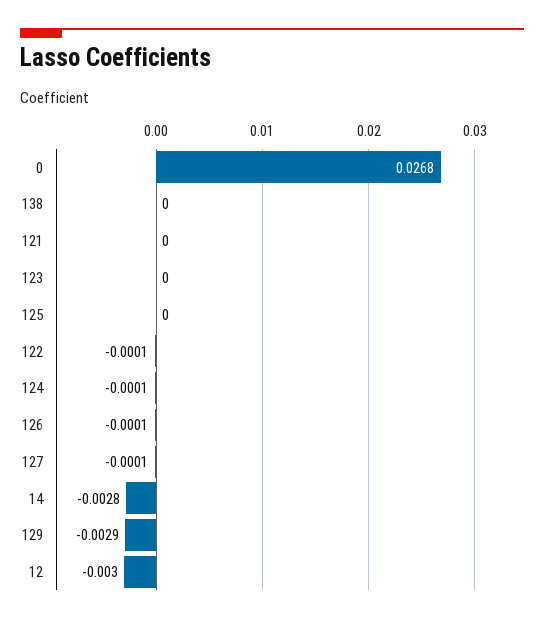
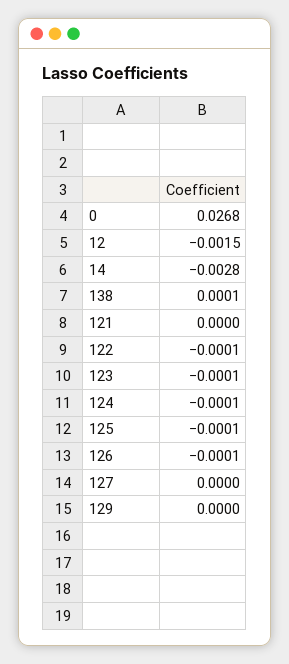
  {
    "0": 0.0268,
-   "138": 0,
+   "138": 0.0001,
    "121": 0,
-   "123": 0,
+   "123": -0.0001,
-   "125": 0,
+   "125": -0.0001,
    "122": -0.0001,
    "124": -0.0001,
    "126": -0.0001,
-   "127": -0.0001,
+   "127": 0,
    "14": -0.0028,
-   "129": -0.0029,
+   "129": 0,
-   "12": -0.003
+   "12": -0.0015
  }

